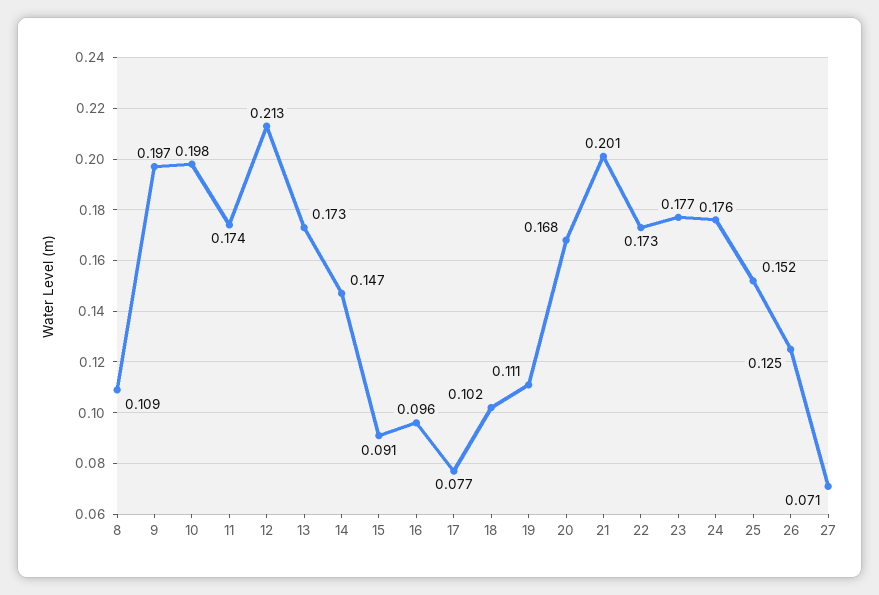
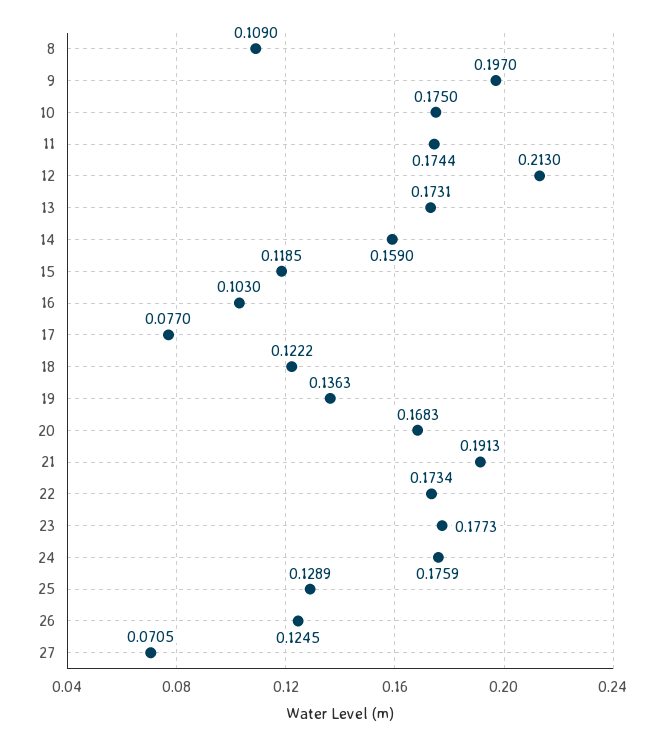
  {
    "8": 0.109,
    "9": 0.197,
-   "10": 0.198,
+   "10": 0.175,
    "11": 0.1744,
    "12": 0.213,
    "13": 0.1731,
-   "14": 0.147,
+   "14": 0.159,
-   "15": 0.091,
+   "15": 0.1185,
-   "16": 0.096,
+   "16": 0.103,
    "17": 0.077,
-   "18": 0.102,
+   "18": 0.1222,
-   "19": 0.111,
+   "19": 0.1363,
    "20": 0.1683,
-   "21": 0.201,
+   "21": 0.1913,
    "22": 0.1734,
    "23": 0.1773,
    "24": 0.1759,
-   "25": 0.152,
+   "25": 0.1289,
    "26": 0.1245,
    "27": 0.0705
  }

